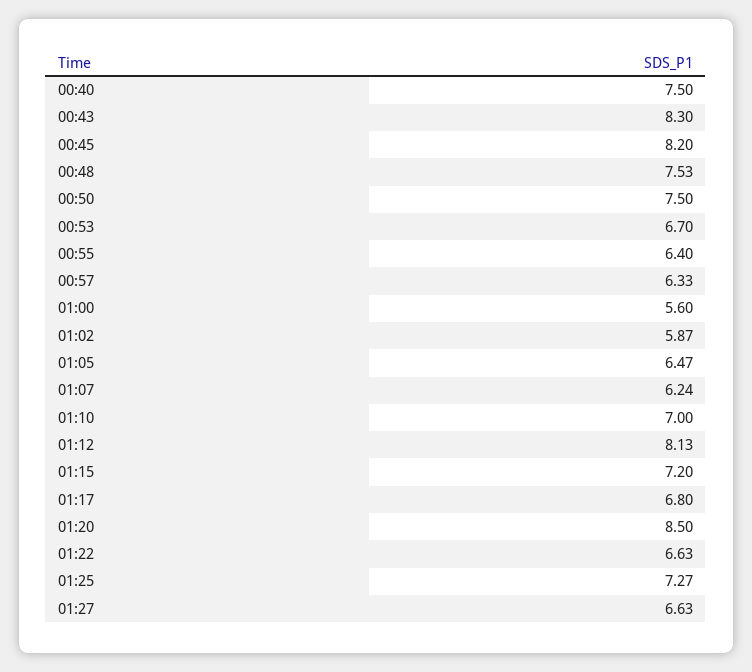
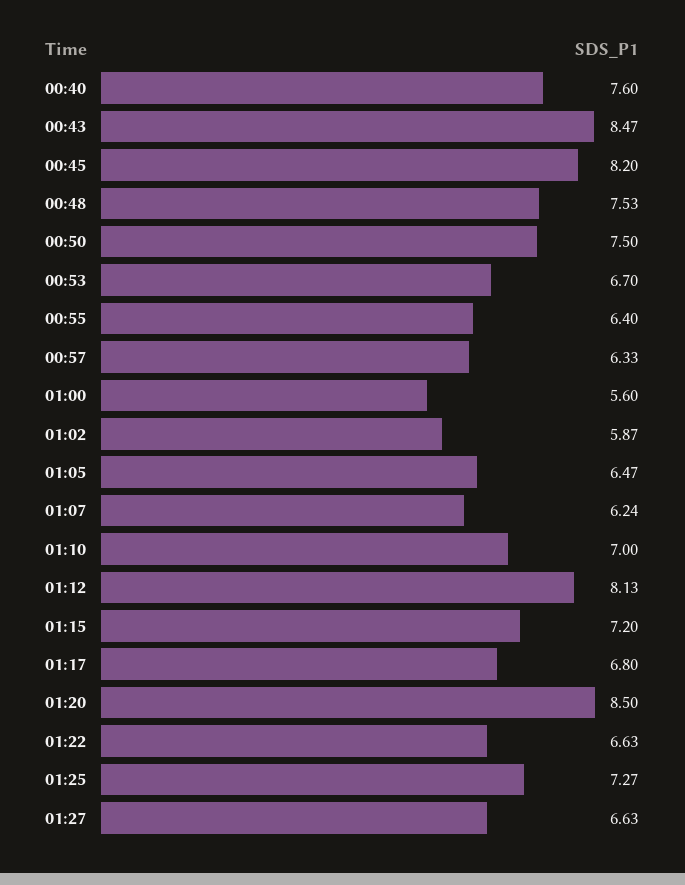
  {
-   "00:40": 7.5,
+   "00:40": 7.6,
-   "00:43": 8.3,
+   "00:43": 8.47,
    "00:45": 8.2,
    "00:48": 7.53,
    "00:50": 7.5,
    "00:53": 6.7,
    "00:55": 6.4,
    "00:57": 6.33,
    "01:00": 5.6,
    "01:02": 5.87,
    "01:05": 6.47,
    "01:07": 6.24,
    "01:10": 7,
    "01:12": 8.13,
    "01:15": 7.2,
    "01:17": 6.8,
    "01:20": 8.5,
    "01:22": 6.63,
    "01:25": 7.27,
    "01:27": 6.63
  }

